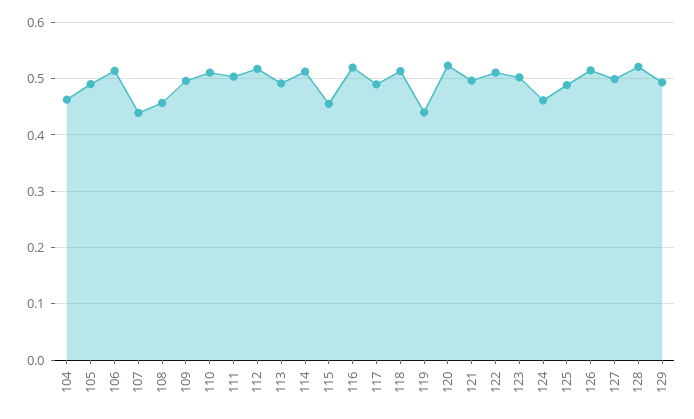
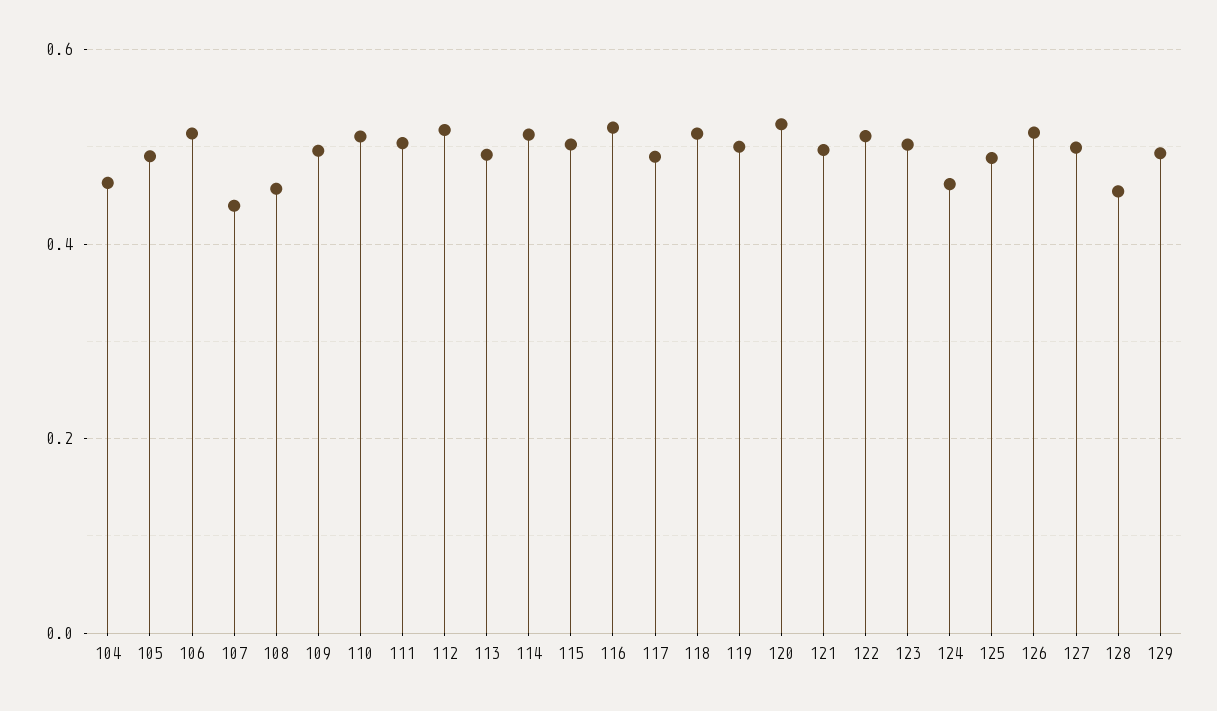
  {
    "104": 0.46,
    "105": 0.5,
    "106": 0.52,
    "107": 0.44,
    "108": 0.46,
    "109": 0.5,
    "110": 0.52,
    "111": 0.5,
    "112": 0.52,
    "113": 0.5,
    "114": 0.52,
-   "115": 0.46,
+   "115": 0.5,
    "116": 0.52,
    "117": 0.48,
    "118": 0.52,
-   "119": 0.44,
+   "119": 0.5,
    "120": 0.52,
    "121": 0.5,
    "122": 0.52,
    "123": 0.5,
    "124": 0.46,
    "125": 0.48,
    "126": 0.52,
    "127": 0.5,
-   "128": 0.52,
+   "128": 0.46,
    "129": 0.5
  }

